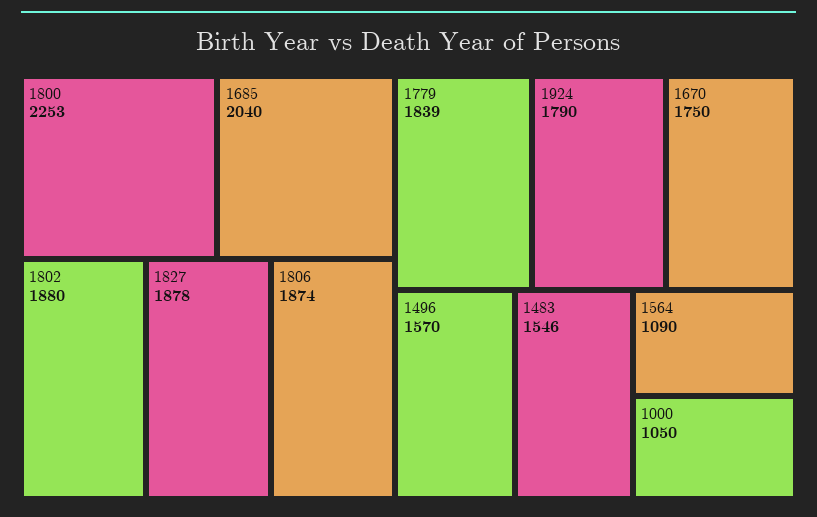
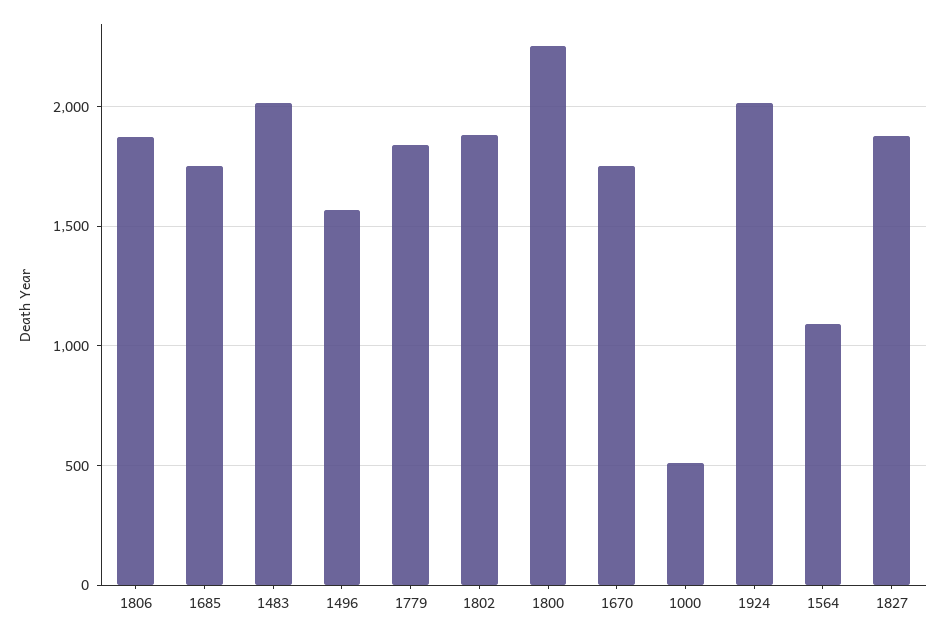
  {
    "1800": 2253,
-   "1685": 2040,
+   "1685": 1750,
    "1802": 1880,
    "1827": 1878,
    "1806": 1874,
    "1779": 1839,
-   "1924": 1790,
+   "1924": 2000,
    "1670": 1750,
    "1496": 1570,
-   "1483": 1546,
+   "1483": 2000,
    "1564": 1090,
-   "1000": 1050
+   "1000": 500
  }

